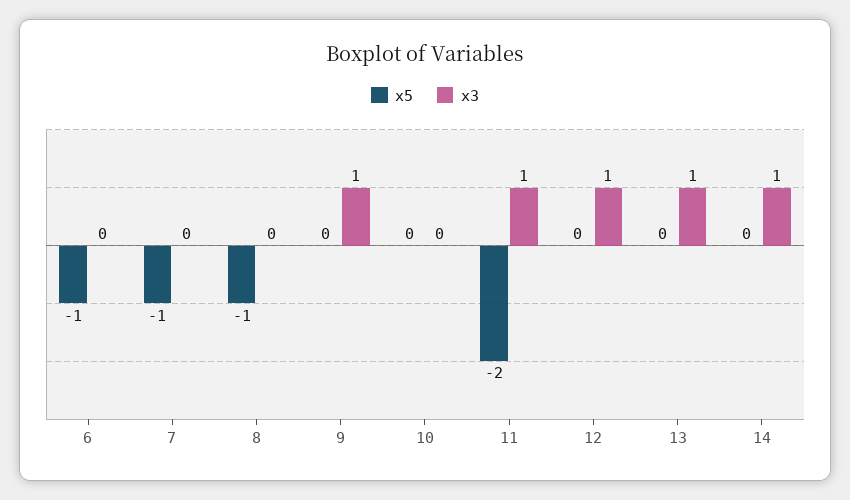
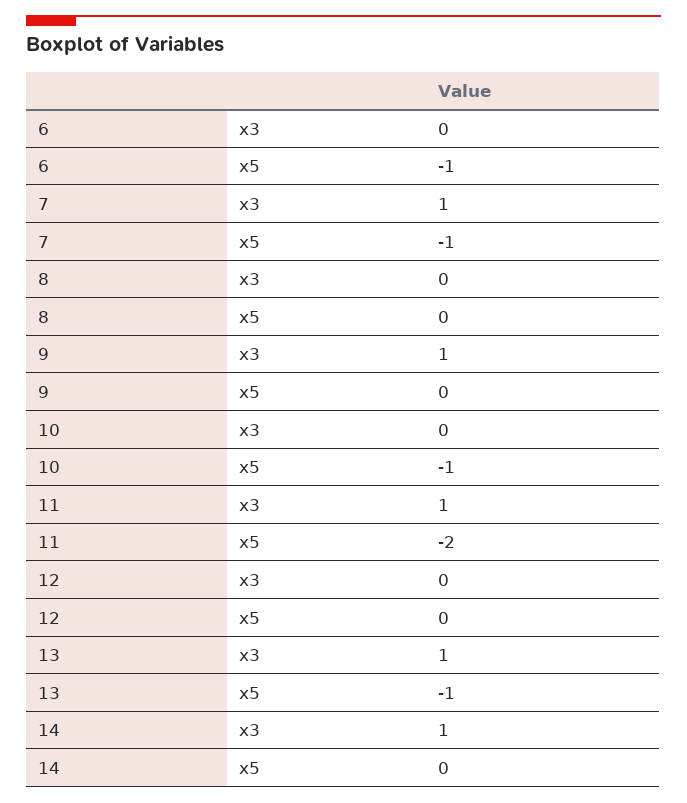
  {
    "x5": {
      "6": -1,
      "7": -1,
-     "8": -1,
+     "8": 0,
      "9": 0,
-     "10": 0,
+     "10": -1,
      "11": -2,
      "12": 0,
-     "13": 0,
+     "13": -1,
      "14": 0
    },
    "x3": {
      "6": 0,
-     "7": 0,
+     "7": 1,
      "8": 0,
      "9": 1,
      "10": 0,
      "11": 1,
-     "12": 1,
+     "12": 0,
      "13": 1,
      "14": 1
    }
  }

